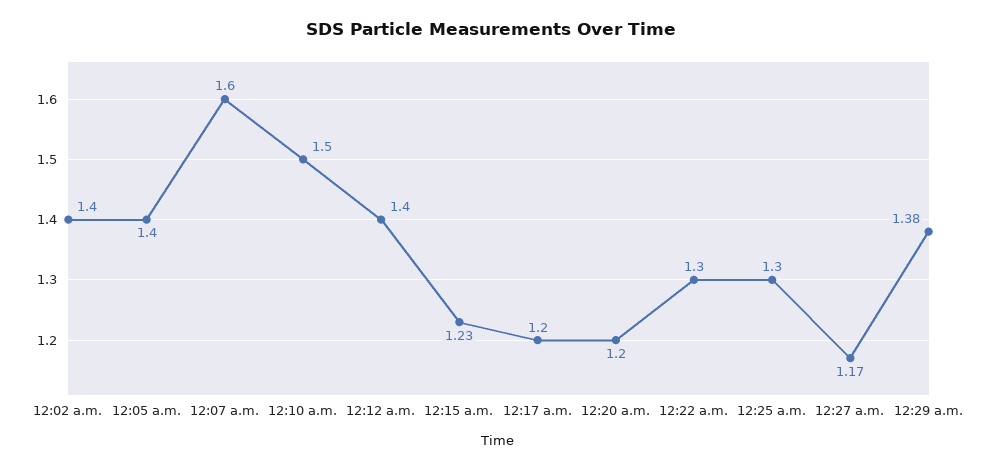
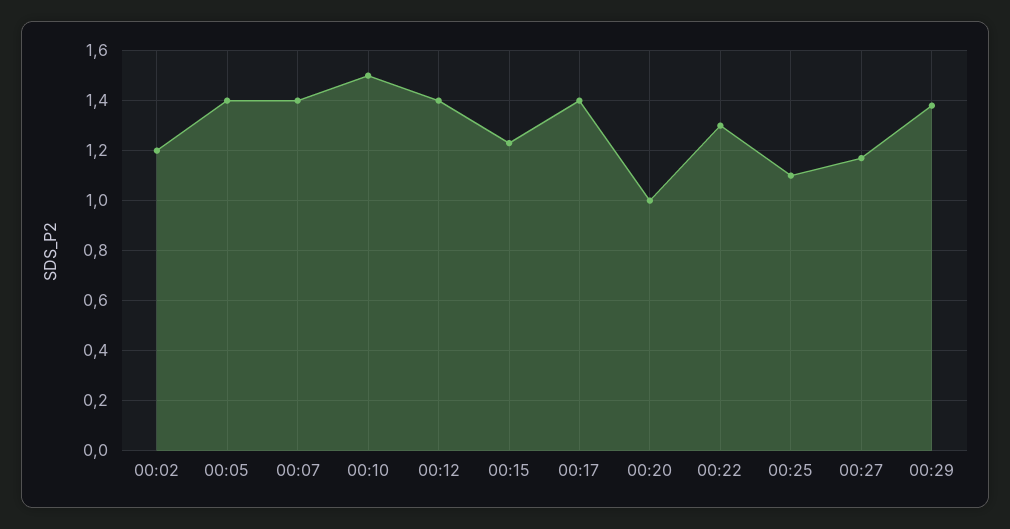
  {
-   "12:02 a.m.": 1.4,
+   "12:02 a.m.": 1.2,
    "12:05 a.m.": 1.4,
-   "12:07 a.m.": 1.6,
+   "12:07 a.m.": 1.4,
    "12:10 a.m.": 1.5,
    "12:12 a.m.": 1.4,
    "12:15 a.m.": 1.23,
-   "12:17 a.m.": 1.2,
+   "12:17 a.m.": 1.4,
-   "12:20 a.m.": 1.2,
+   "12:20 a.m.": 1,
    "12:22 a.m.": 1.3,
-   "12:25 a.m.": 1.3,
+   "12:25 a.m.": 1.1,
    "12:27 a.m.": 1.17,
    "12:29 a.m.": 1.38
  }

